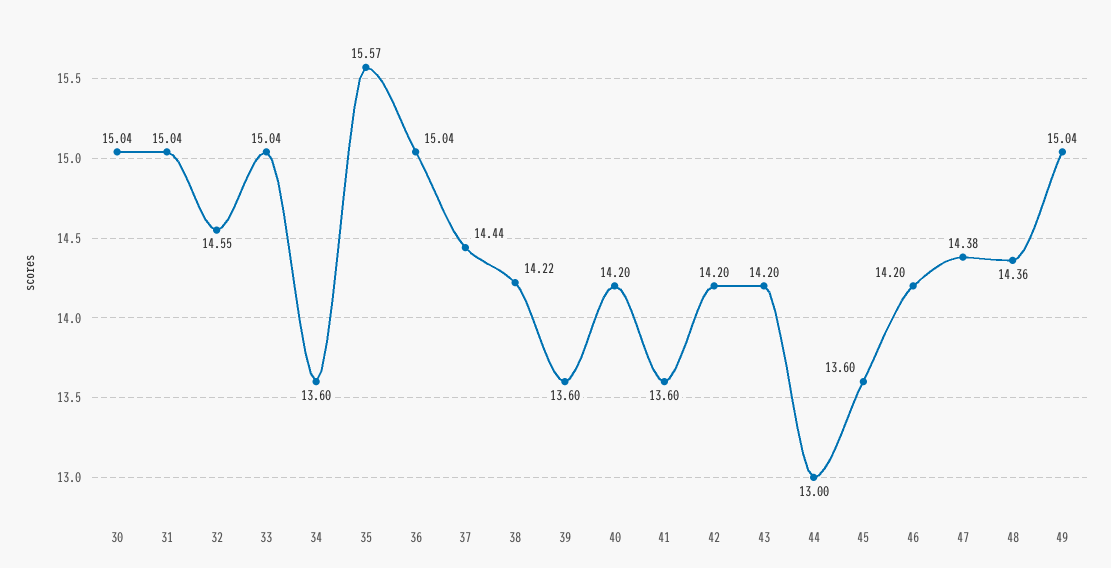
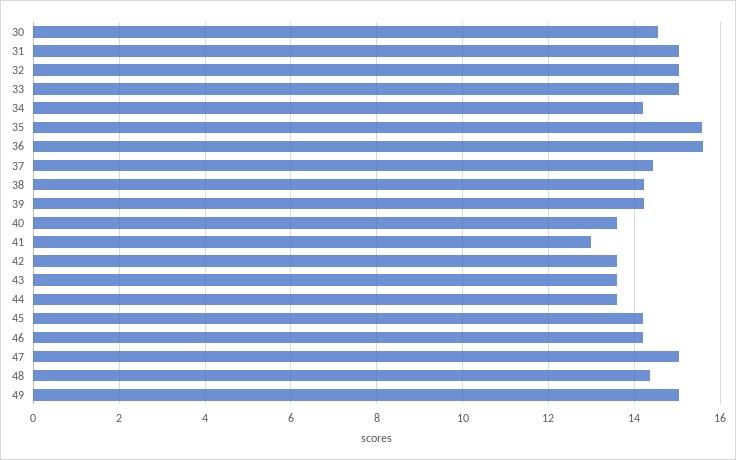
  {
-   "30": 15.04,
+   "30": 14.6,
    "31": 15.04,
-   "32": 14.55,
+   "32": 15,
    "33": 15.04,
-   "34": 13.6,
+   "34": 14.2,
    "35": 15.57,
-   "36": 15.04,
+   "36": 15.6,
    "37": 14.44,
    "38": 14.22,
-   "39": 13.6,
+   "39": 14.2,
-   "40": 14.2,
+   "40": 13.6,
-   "41": 13.6,
+   "41": 13,
-   "42": 14.2,
+   "42": 13.6,
-   "43": 14.2,
+   "43": 13.6,
-   "44": 13,
+   "44": 13.6,
-   "45": 13.6,
+   "45": 14.2,
    "46": 14.2,
-   "47": 14.38,
+   "47": 15,
    "48": 14.36,
    "49": 15.04
  }

